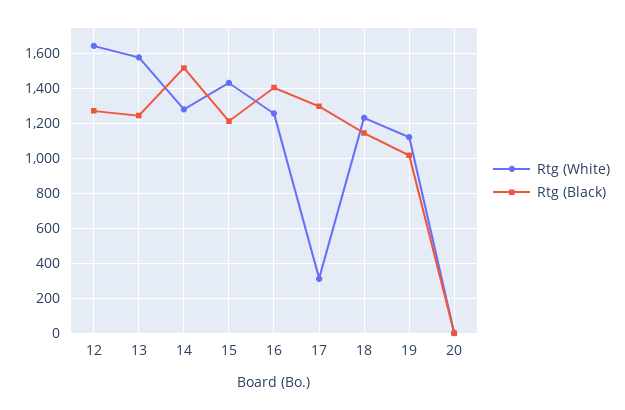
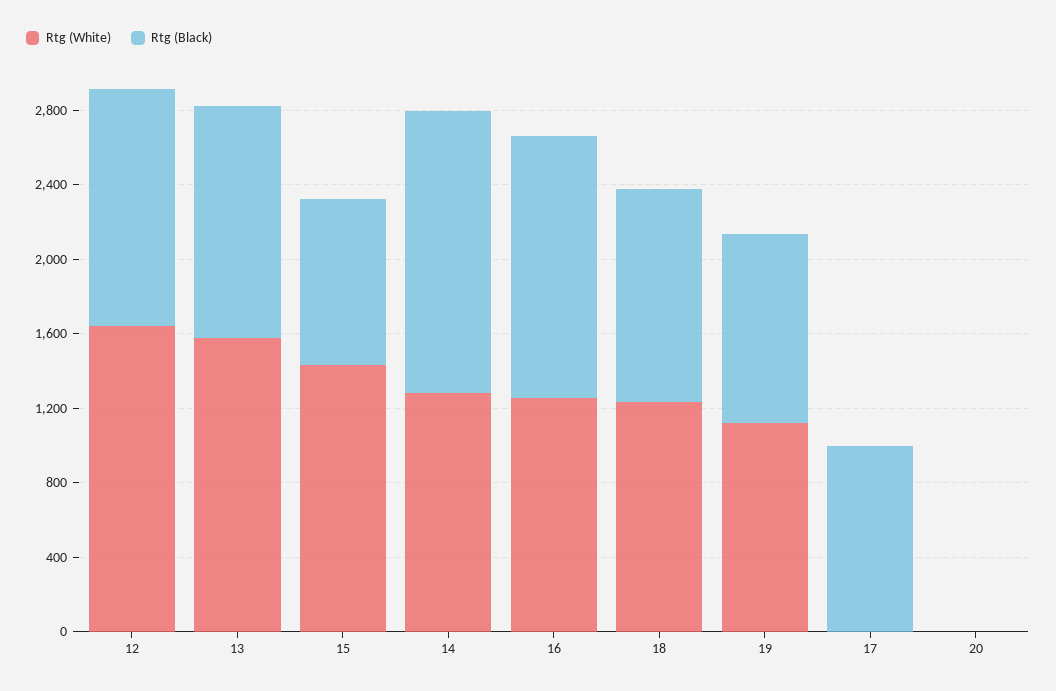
  {
    "Rtg (White)": {
      "12": 1650,
      "13": 1600,
      "14": 1300,
      "15": 1450,
      "16": 1250,
-     "17": 300,
+     "17": 0,
      "18": 1250,
      "19": 1100,
      "20": 0
    },
    "Rtg (Black)": {
      "12": 1250,
      "13": 1250,
      "14": 1500,
-     "15": 1200,
+     "15": 900,
      "16": 1400,
-     "17": 1300,
+     "17": 1000,
      "18": 1150,
      "19": 1000,
      "20": 0
    }
  }

